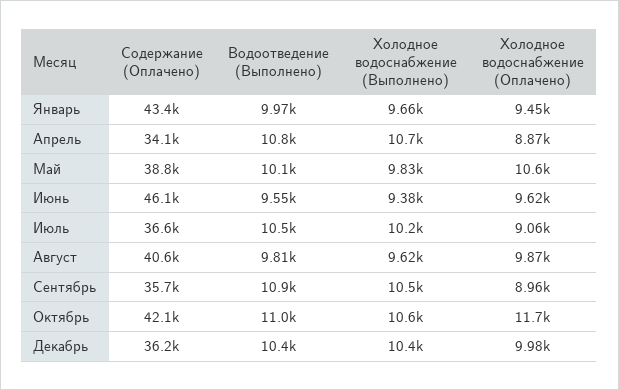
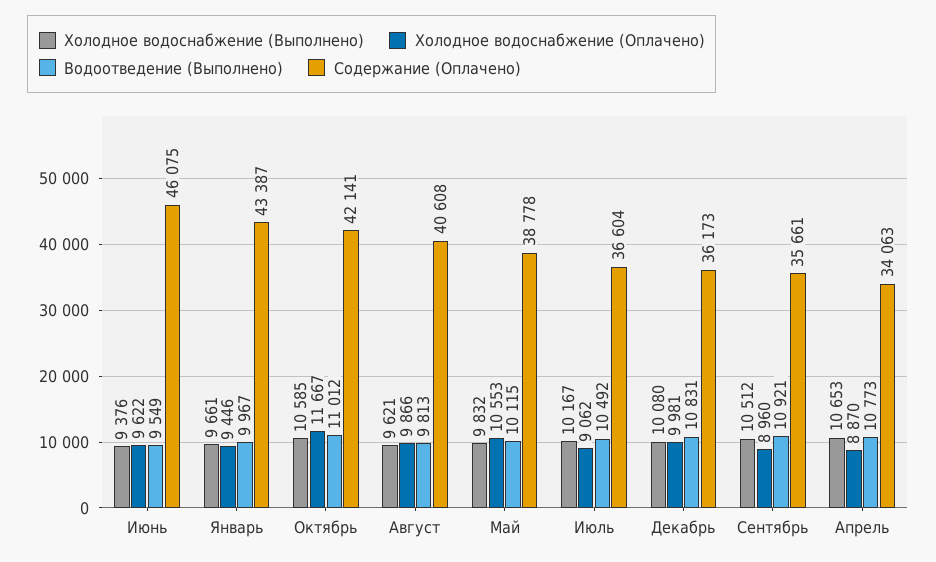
  {
    "Содержание (Оплачено)": {
      "Январь": 43387,
      "Апрель": 34063,
      "Май": 38778,
      "Июнь": 46075,
      "Июль": 36604,
      "Август": 40608,
      "Сентябрь": 35661,
      "Октябрь": 42141,
      "Декабрь": 36173
    },
    "Водоотведение (Выполнено)": {
      "Январь": 9967,
      "Апрель": 10773,
      "Май": 10115,
      "Июнь": 9549,
      "Июль": 10492,
      "Август": 9813,
      "Сентябрь": 10921,
      "Октябрь": 11012,
-     "Декабрь": 10400
+     "Декабрь": 10831
    },
    "Холодное водоснабжение (Выполнено)": {
      "Январь": 9661,
      "Апрель": 10653,
      "Май": 9832,
      "Июнь": 9376,
      "Июль": 10167,
      "Август": 9621,
      "Сентябрь": 10512,
      "Октябрь": 10585,
-     "Декабрь": 10400
+     "Декабрь": 10080
    },
    "Холодное водоснабжение (Оплачено)": {
      "Январь": 9446,
      "Апрель": 8870,
      "Май": 10553,
      "Июнь": 9622,
      "Июль": 9062,
      "Август": 9866,
      "Сентябрь": 8960,
      "Октябрь": 11667,
      "Декабрь": 9981
    }
  }

